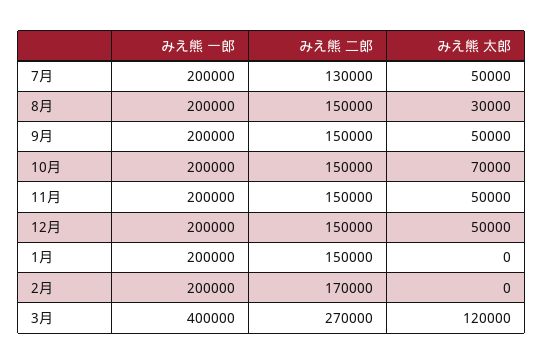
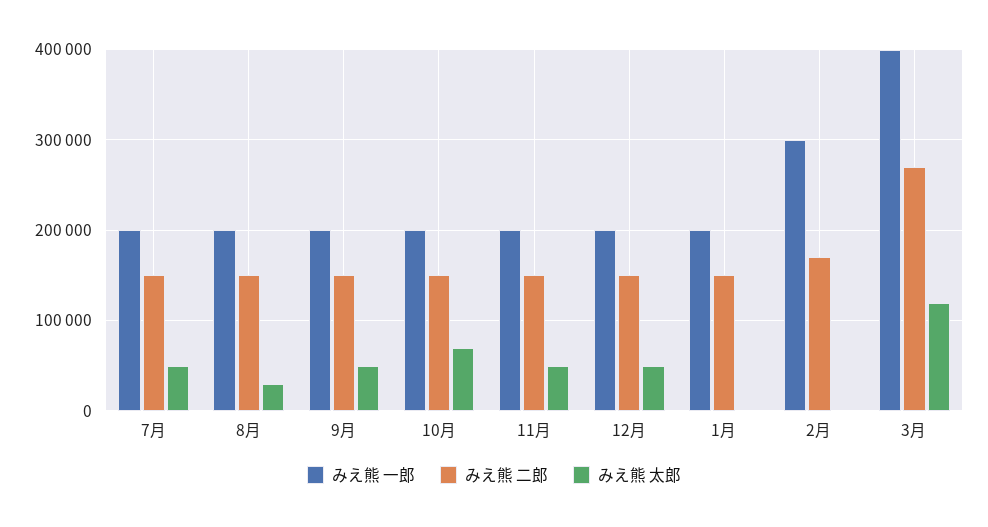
  {
    "みえ熊 一郎": {
      "7月": 200000,
      "8月": 200000,
      "9月": 200000,
      "10月": 200000,
      "11月": 200000,
      "12月": 200000,
      "1月": 200000,
-     "2月": 200000,
+     "2月": 300000,
      "3月": 400000
    },
    "みえ熊 二郎": {
-     "7月": 130000,
+     "7月": 150000,
      "8月": 150000,
      "9月": 150000,
      "10月": 150000,
      "11月": 150000,
      "12月": 150000,
      "1月": 150000,
      "2月": 170000,
      "3月": 270000
    },
    "みえ熊 太郎": {
      "7月": 50000,
      "8月": 30000,
      "9月": 50000,
      "10月": 70000,
      "11月": 50000,
      "12月": 50000,
      "1月": 0,
      "2月": 0,
      "3月": 120000
    }
  }

